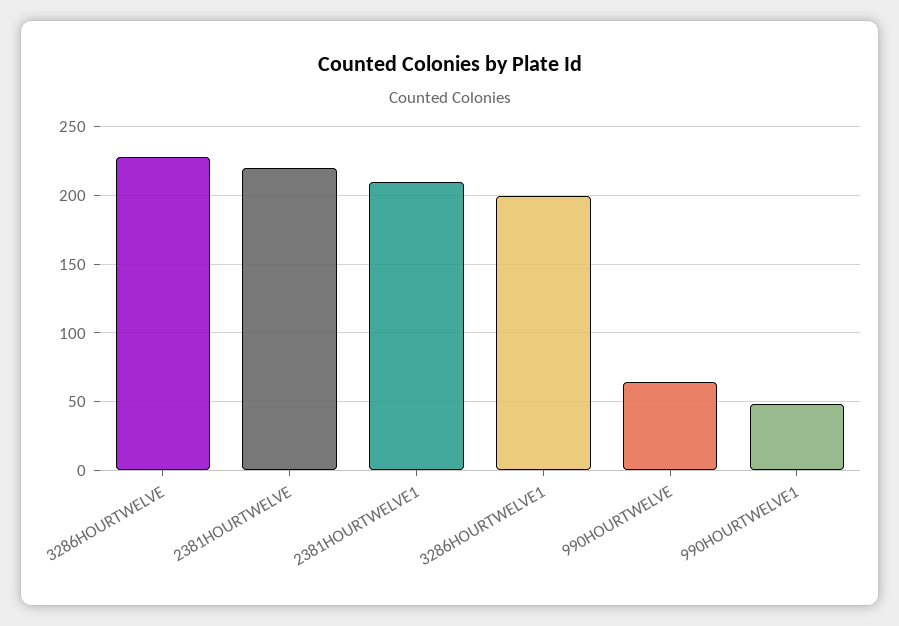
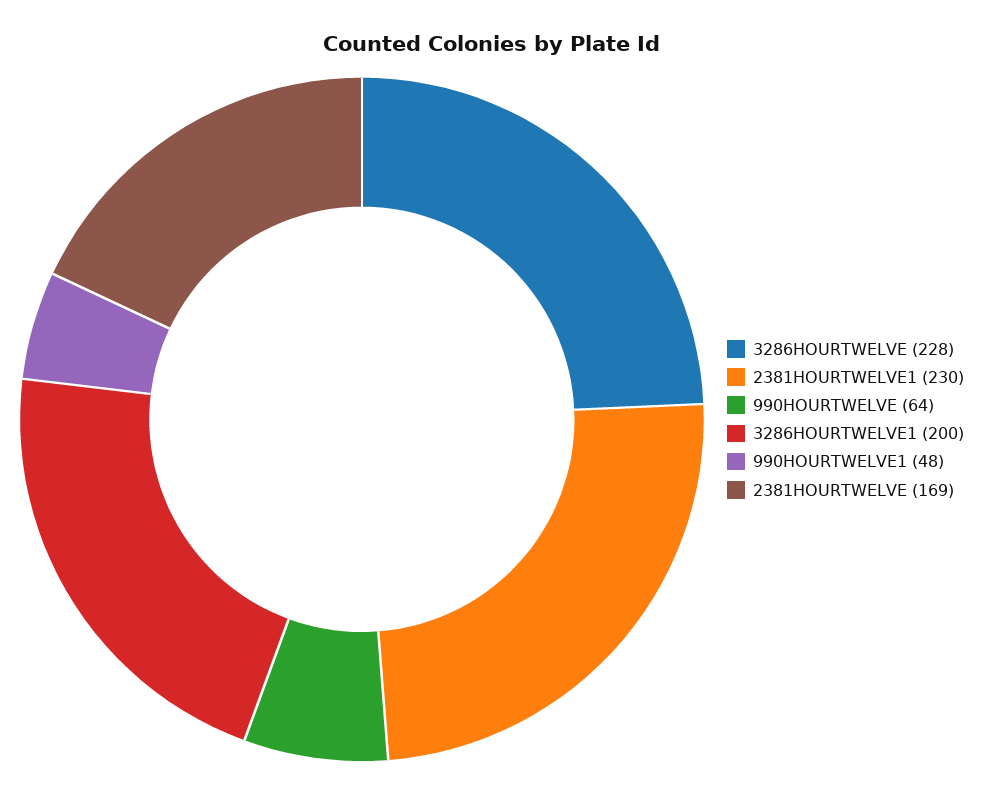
  {
    "3286HOURTWELVE": 228,
-   "2381HOURTWELVE": 220,
+   "2381HOURTWELVE": 169,
-   "2381HOURTWELVE1": 210,
+   "2381HOURTWELVE1": 230,
    "3286HOURTWELVE1": 200,
    "990HOURTWELVE": 64,
    "990HOURTWELVE1": 48
  }

